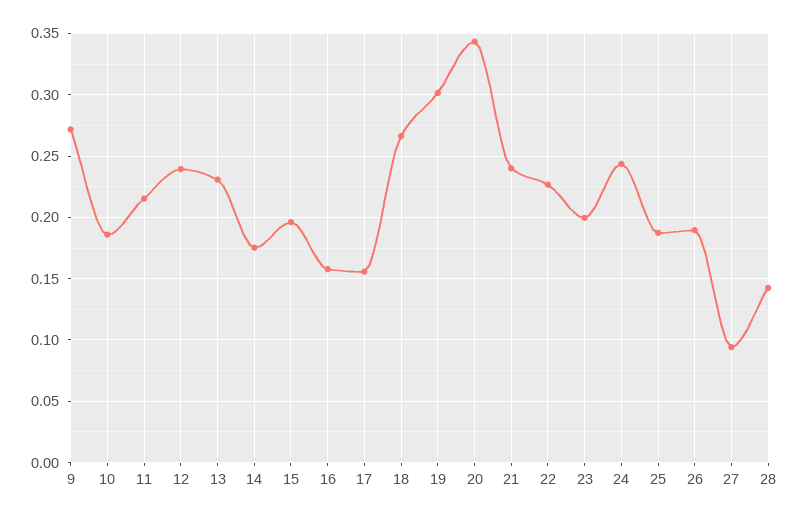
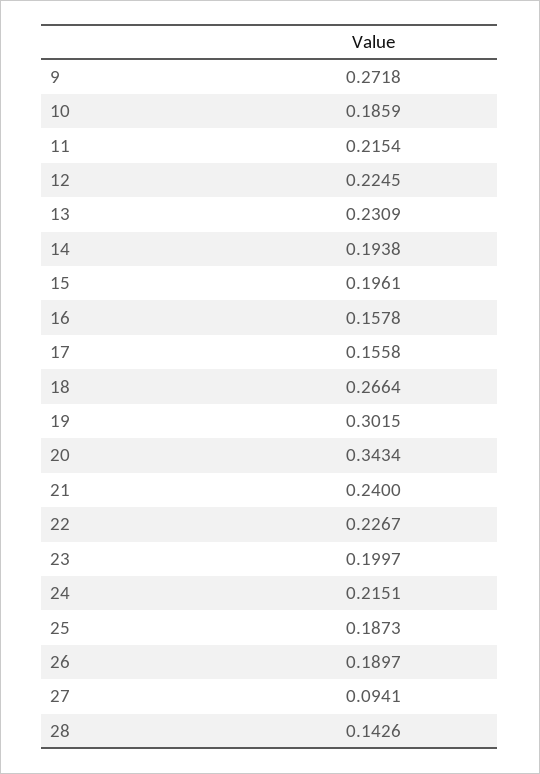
  {
    "9": 0.2718,
    "10": 0.1859,
    "11": 0.2154,
-   "12": 0.24,
+   "12": 0.2245,
    "13": 0.2309,
-   "14": 0.175,
+   "14": 0.1938,
    "15": 0.1961,
    "16": 0.1578,
    "17": 0.1558,
    "18": 0.2664,
    "19": 0.3015,
    "20": 0.3434,
    "21": 0.24,
    "22": 0.2267,
    "23": 0.1997,
-   "24": 0.245,
+   "24": 0.2151,
    "25": 0.1873,
    "26": 0.1897,
    "27": 0.0941,
    "28": 0.1426
  }

